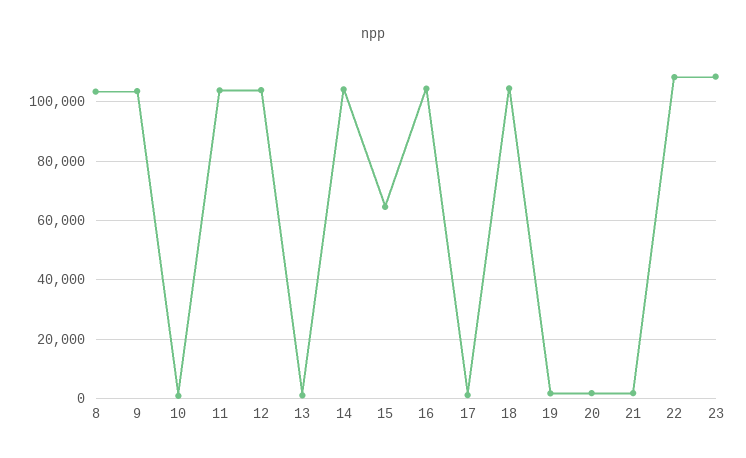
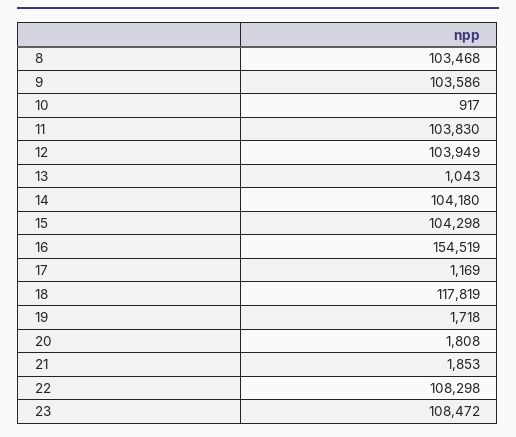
  {
    "8": 103468,
    "9": 103586,
    "10": 917,
    "11": 103830,
    "12": 103949,
    "13": 1043,
    "14": 104180,
-   "15": 65000,
+   "15": 104298,
-   "16": 105000,
+   "16": 154519,
    "17": 1169,
-   "18": 105000,
+   "18": 117819,
    "19": 1718,
    "20": 1808,
    "21": 1853,
    "22": 108298,
    "23": 108472
  }

